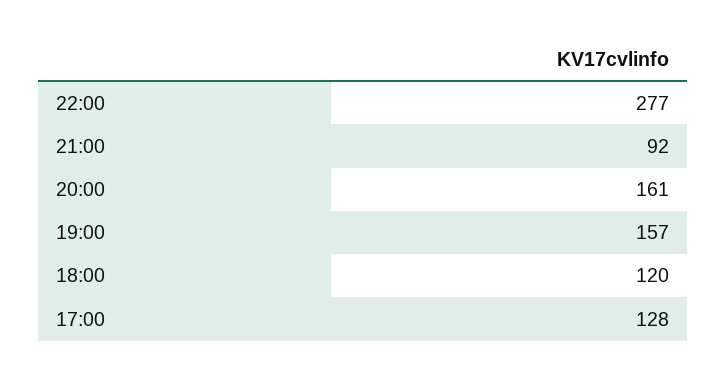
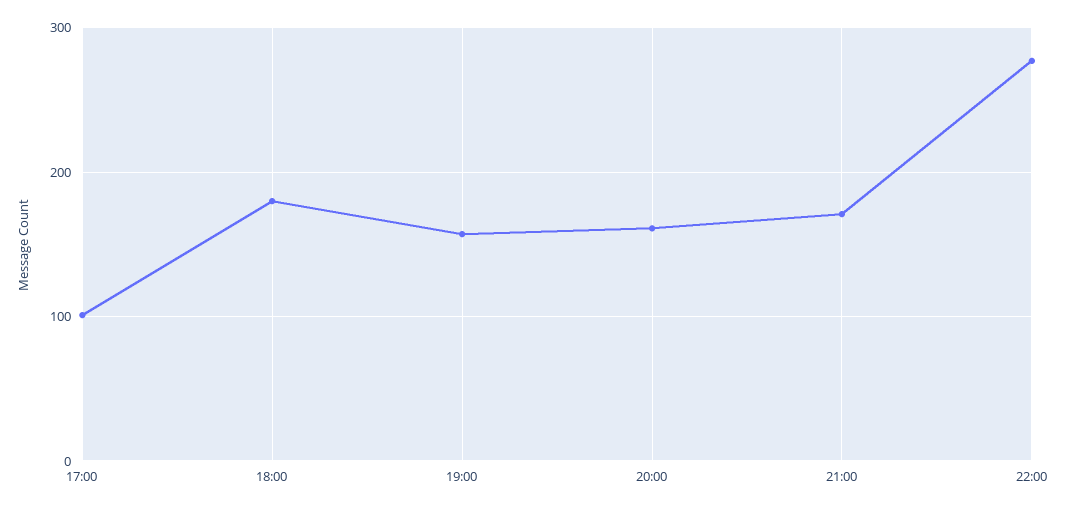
  {
    "22:00": 277,
-   "21:00": 92,
+   "21:00": 170,
    "20:00": 161,
    "19:00": 157,
-   "18:00": 120,
+   "18:00": 180,
-   "17:00": 128
+   "17:00": 100
  }

